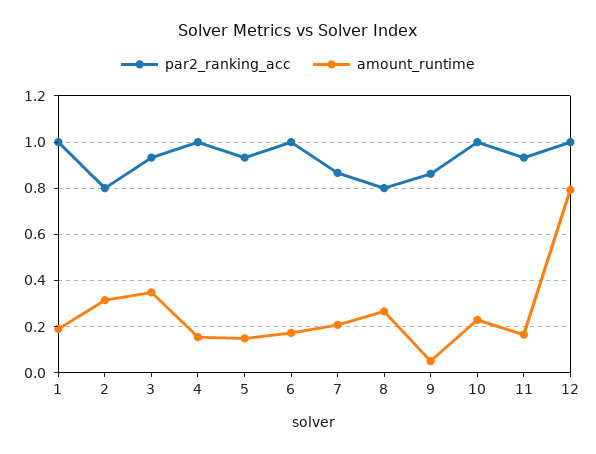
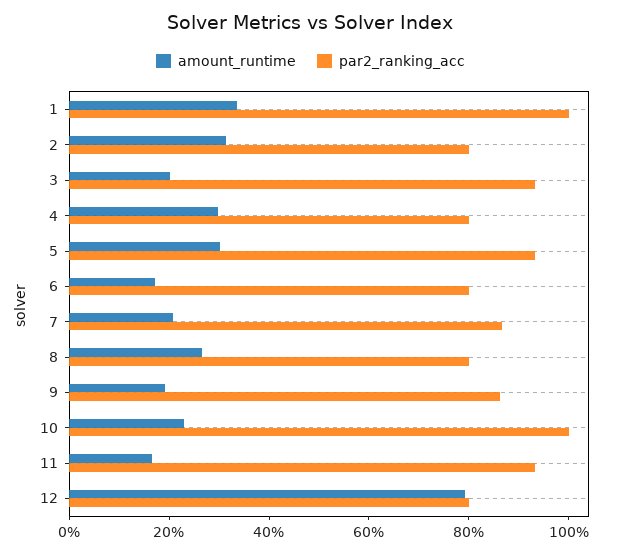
  {
    "par2_ranking_acc": {
      "1": 1,
      "2": 0.8,
      "3": 0.95,
-     "4": 1,
+     "4": 0.8,
      "5": 0.95,
-     "6": 1,
+     "6": 0.8,
      "7": 0.85,
      "8": 0.8,
      "9": 0.85,
      "10": 1,
      "11": 0.95,
-     "12": 1
+     "12": 0.8
    },
    "amount_runtime": {
-     "1": 0.2,
+     "1": 0.35,
      "2": 0.3,
-     "3": 0.35,
+     "3": 0.2,
-     "4": 0.15,
+     "4": 0.3,
-     "5": 0.15,
+     "5": 0.3,
      "6": 0.15,
      "7": 0.2,
      "8": 0.25,
-     "9": 0.05,
+     "9": 0.2,
      "10": 0.25,
      "11": 0.15,
      "12": 0.8
    }
  }

